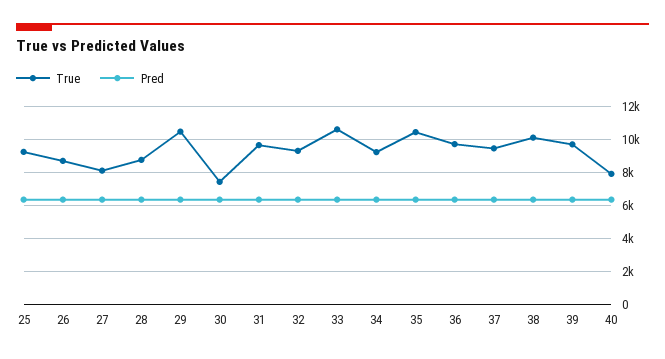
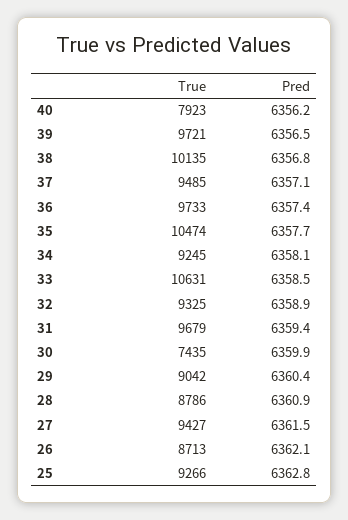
  {
    "True": {
      "25": 9266,
      "26": 8713,
-     "27": 8000,
+     "27": 9427,
      "28": 8786,
-     "29": 10500,
+     "29": 9042,
      "30": 7435,
      "31": 9679,
      "32": 9325,
      "33": 10631,
      "34": 9245,
      "35": 10474,
      "36": 9733,
      "37": 9485,
      "38": 10135,
      "39": 9721,
      "40": 7923
    },
    "Pred": {
      "25": 6362.8,
      "26": 6362.1,
      "27": 6361.5,
      "28": 6360.9,
      "29": 6360.4,
      "30": 6359.9,
      "31": 6359.4,
      "32": 6358.9,
      "33": 6358.5,
      "34": 6358.1,
      "35": 6357.7,
      "36": 6357.4,
      "37": 6357.1,
      "38": 6356.8,
      "39": 6356.5,
      "40": 6356.2
    }
  }

